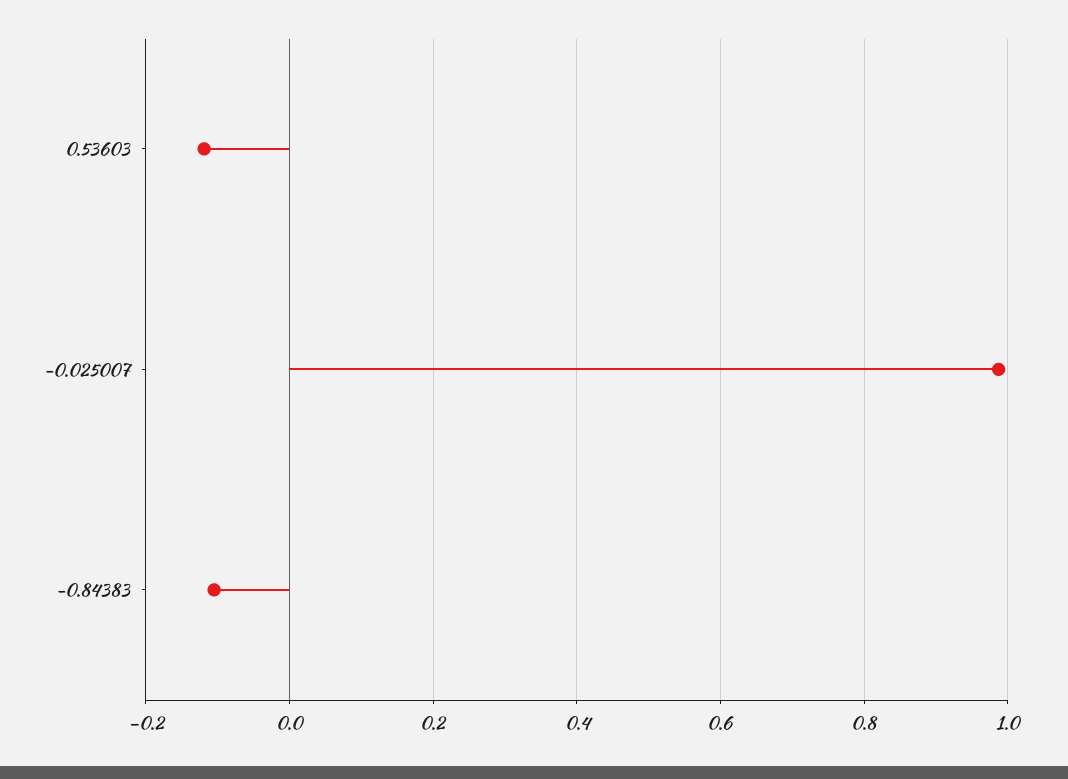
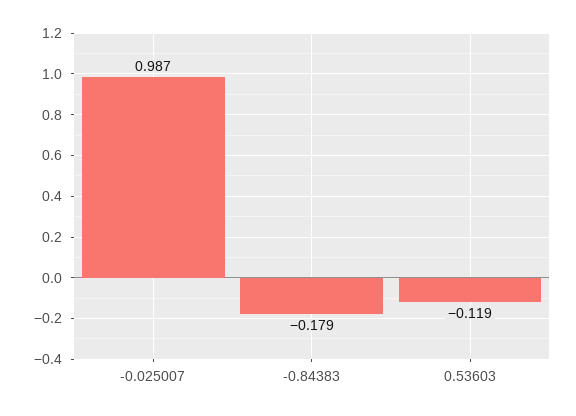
  {
    "0.53603": -0.119,
    "-0.025007": 0.987,
-   "-0.84383": -0.1
+   "-0.84383": -0.179
  }

